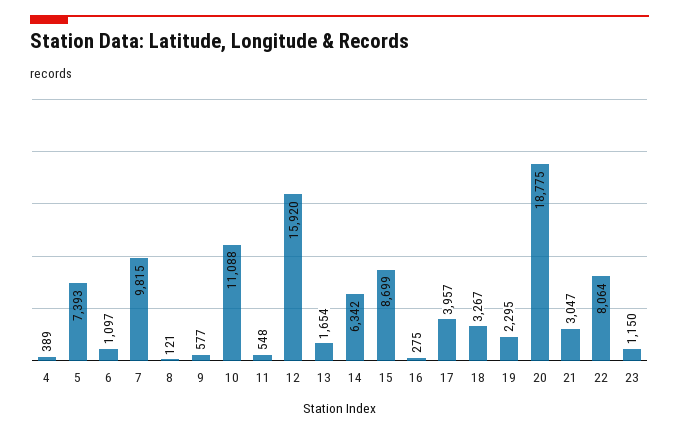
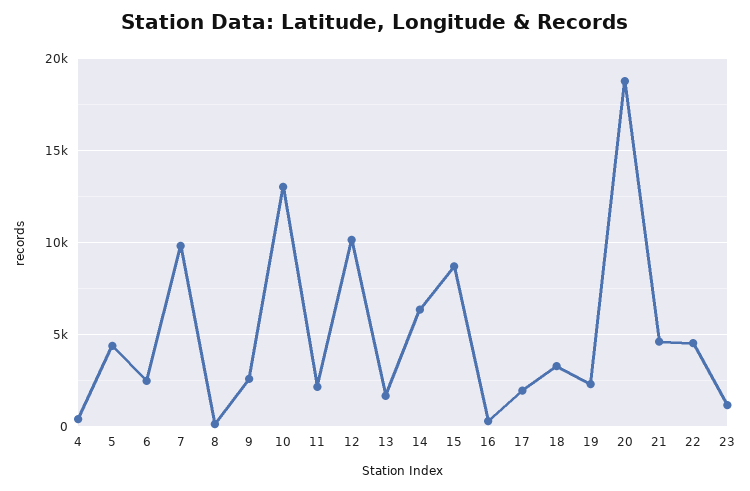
  {
    "4": 389,
-   "5": 7393,
+   "5": 4500,
-   "6": 1097,
+   "6": 2500,
    "7": 9815,
    "8": 121,
-   "9": 577,
+   "9": 2500,
-   "10": 11088,
+   "10": 13000,
-   "11": 548,
+   "11": 2000,
-   "12": 15920,
+   "12": 10000,
    "13": 1654,
    "14": 6342,
    "15": 8699,
    "16": 275,
-   "17": 3957,
+   "17": 2000,
    "18": 3267,
    "19": 2295,
    "20": 18775,
-   "21": 3047,
+   "21": 4500,
-   "22": 8064,
+   "22": 4500,
    "23": 1150
  }

